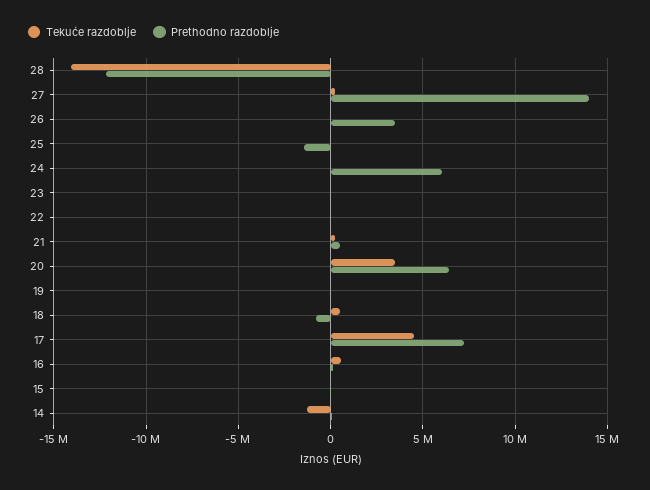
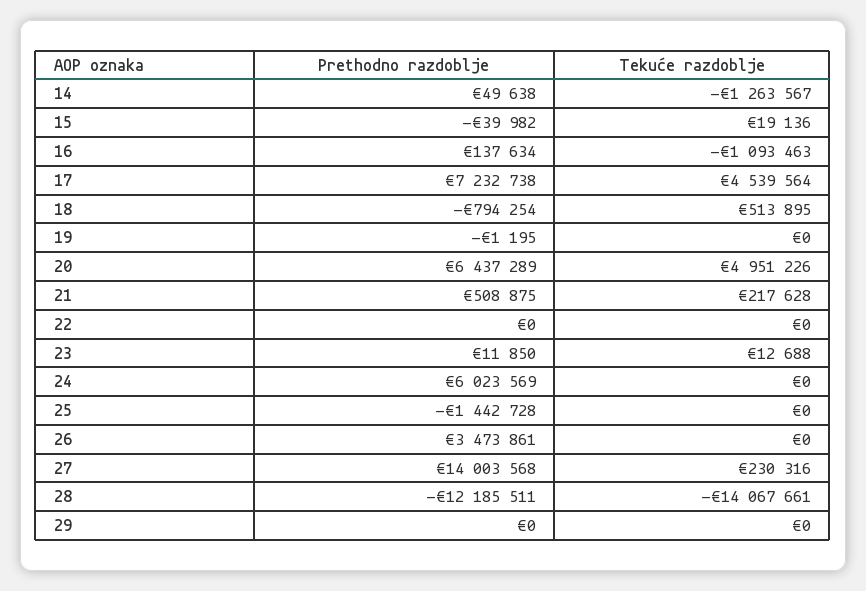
  {
    "Tekuće razdoblje": {
      "28": -14067661,
      "27": 230316,
      "26": 0,
      "25": 0,
      "24": 0,
      "23": 12688,
      "22": 0,
      "21": 217628,
-     "20": 3500000,
+     "20": 4951226,
      "19": 0,
      "18": 513895,
      "17": 4539564,
-     "16": 500000,
+     "16": -1093463,
      "15": 19136,
-     "14": -1263567
+     "14": -1263567,
+     "29": 0
    },
    "Prethodno razdoblje": {
      "28": -12185511,
      "27": 14003568,
      "26": 3473861,
      "25": -1442728,
      "24": 6023569,
      "23": 11850,
      "22": 0,
      "21": 508875,
      "20": 6437289,
      "19": -1195,
      "18": -794254,
      "17": 7232738,
      "16": 137634,
      "15": -39982,
-     "14": 49638
+     "14": 49638,
+     "29": 0
    }
  }

